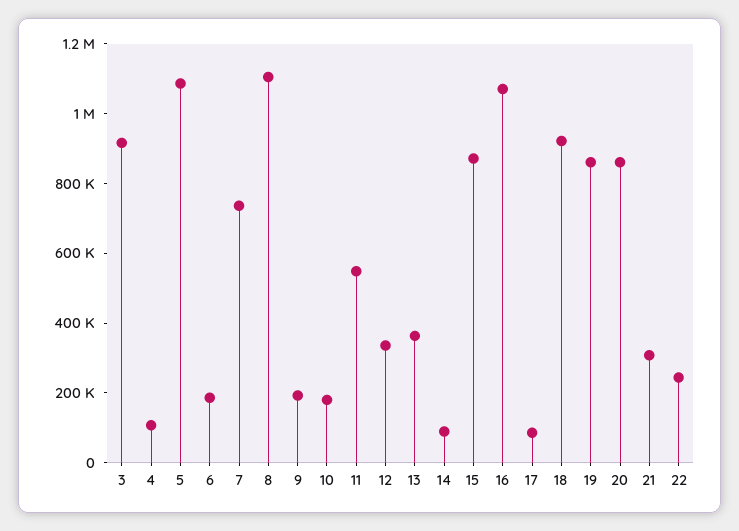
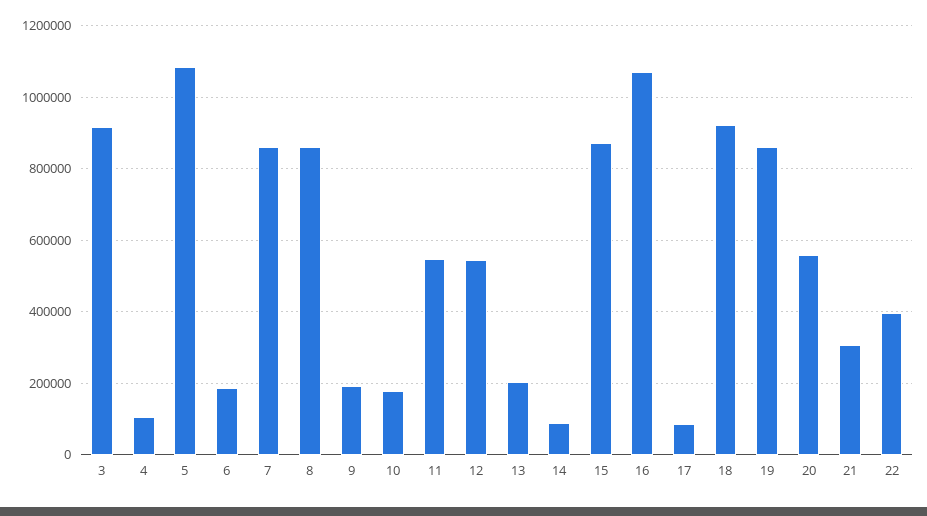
  {
    "3": 920000,
    "4": 100000,
    "5": 1080000,
    "6": 180000,
-   "7": 750000,
+   "7": 860000,
-   "8": 1100000,
+   "8": 860000,
    "9": 200000,
    "10": 180000,
    "11": 540000,
-   "12": 350000,
+   "12": 540000,
-   "13": 350000,
+   "13": 200000,
    "14": 80000,
    "15": 880000,
    "16": 1080000,
    "17": 80000,
    "18": 920000,
    "19": 860000,
-   "20": 850000,
+   "20": 560000,
    "21": 300000,
-   "22": 250000
+   "22": 400000
  }

